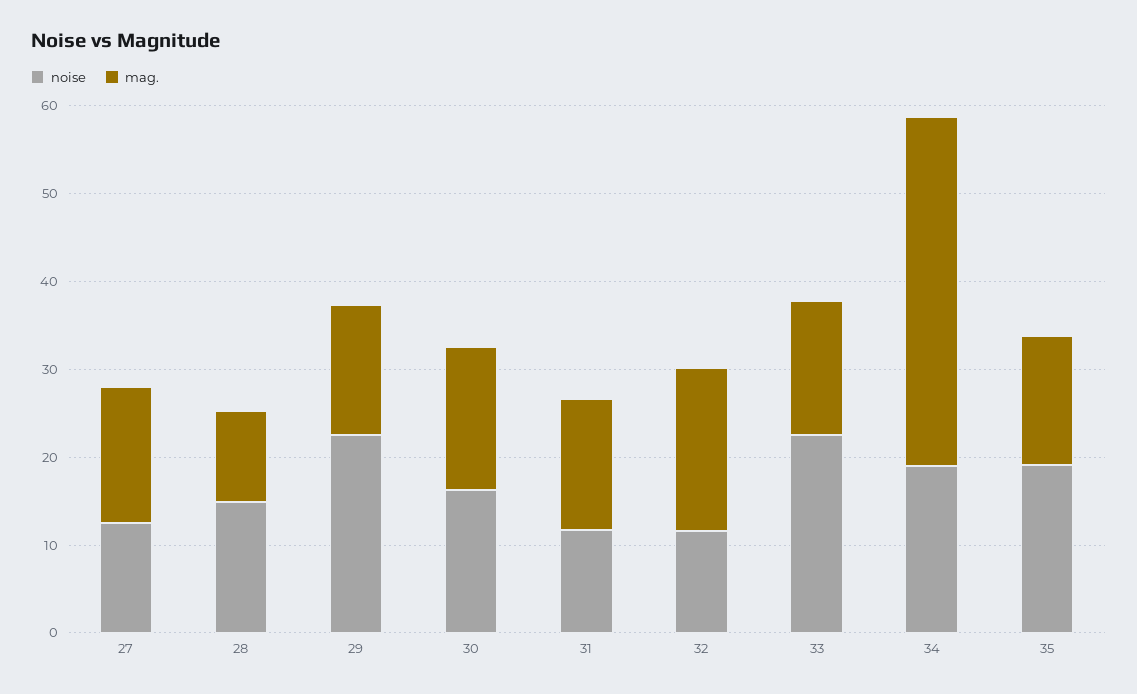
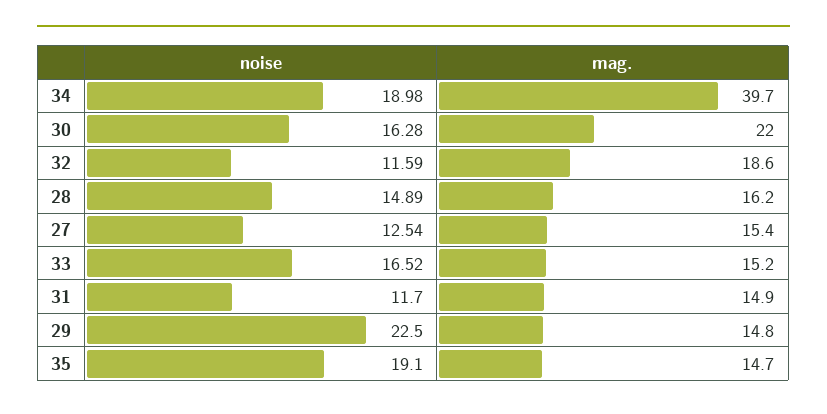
  {
    "noise": {
      "27": 12.54,
      "28": 14.89,
      "29": 22.5,
      "30": 16.28,
      "31": 11.7,
      "32": 11.59,
-     "33": 22,
+     "33": 16.52,
      "34": 18.98,
      "35": 19.1
    },
    "mag.": {
      "27": 15.4,
-     "28": 10,
+     "28": 16.2,
      "29": 14.8,
-     "30": 16,
+     "30": 22,
      "31": 14.9,
      "32": 18.6,
      "33": 15.2,
      "34": 39.7,
      "35": 14.7
    }
  }

